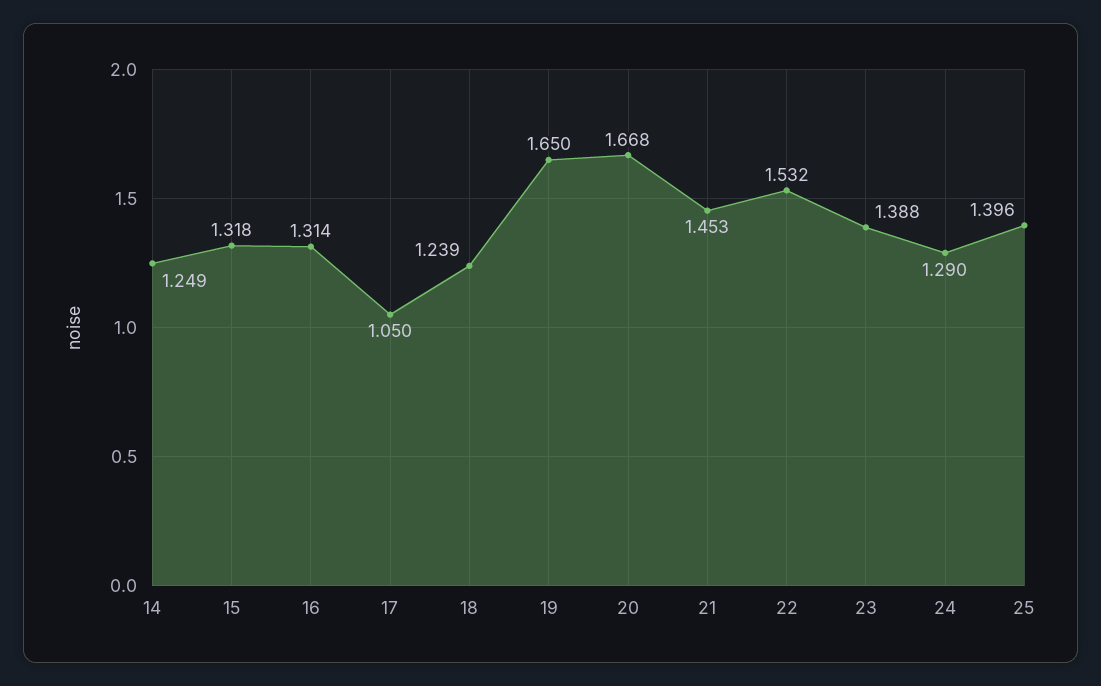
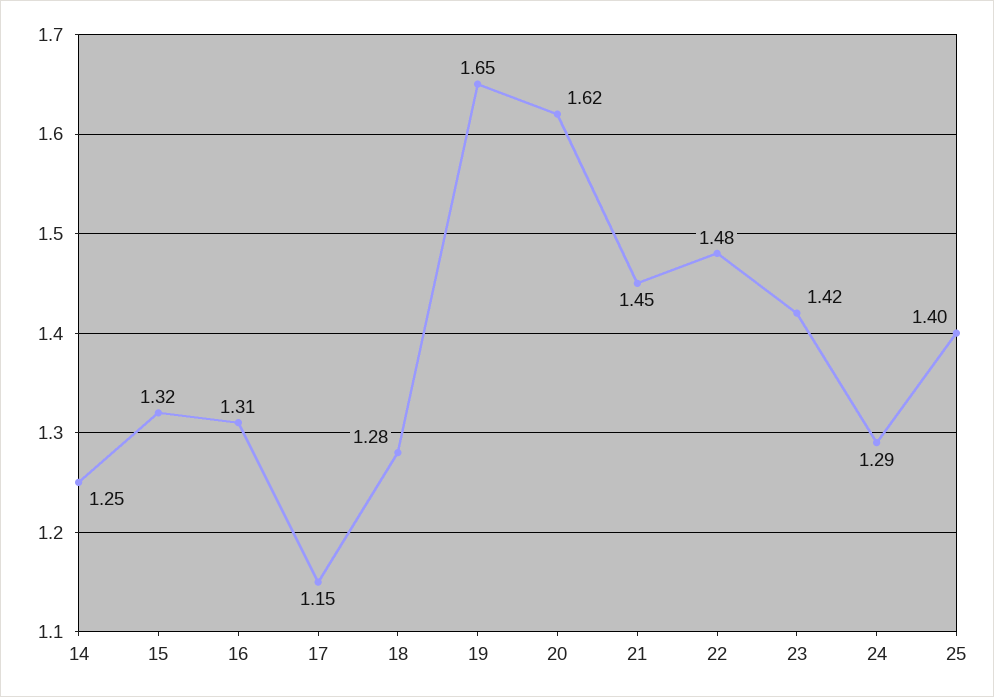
  {
    "14": 1.249,
    "15": 1.318,
    "16": 1.314,
-   "17": 1.05,
+   "17": 1.15,
-   "18": 1.239,
+   "18": 1.28,
    "19": 1.65,
-   "20": 1.668,
+   "20": 1.62,
    "21": 1.453,
-   "22": 1.532,
+   "22": 1.48,
-   "23": 1.388,
+   "23": 1.42,
    "24": 1.29,
    "25": 1.396
  }

